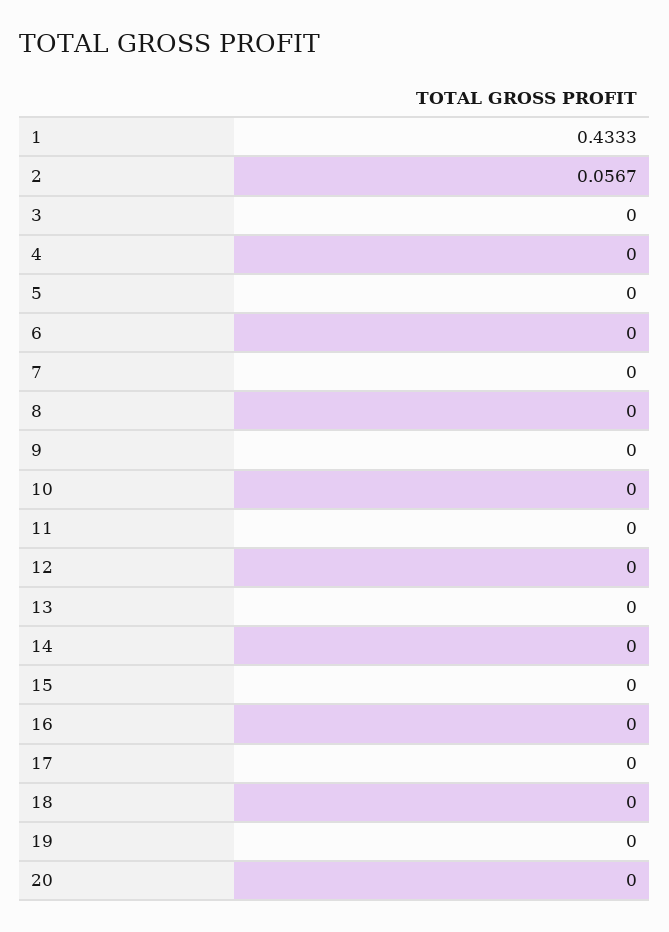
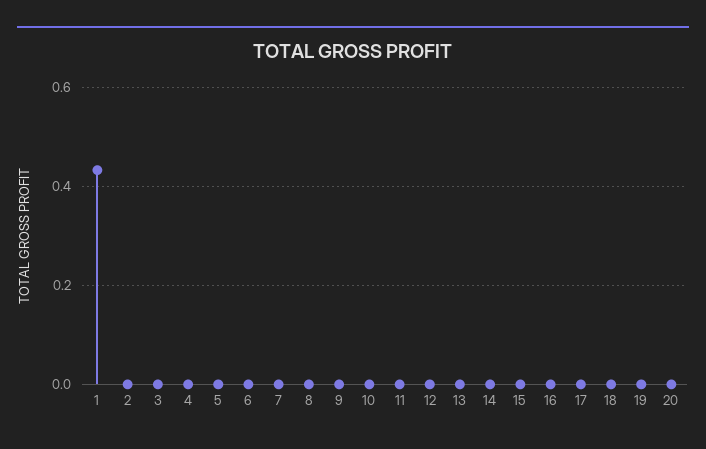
  {
    "1": 0.4333,
-   "2": 0.0567,
+   "2": 0,
    "3": 0,
    "4": 0,
    "5": 0,
    "6": 0,
    "7": 0,
    "8": 0,
    "9": 0,
    "10": 0,
    "11": 0,
    "12": 0,
    "13": 0,
    "14": 0,
    "15": 0,
    "16": 0,
    "17": 0,
    "18": 0,
    "19": 0,
    "20": 0
  }

